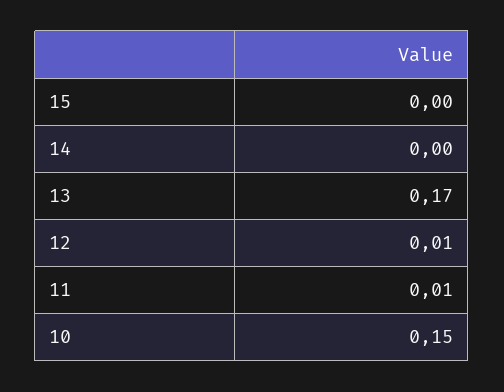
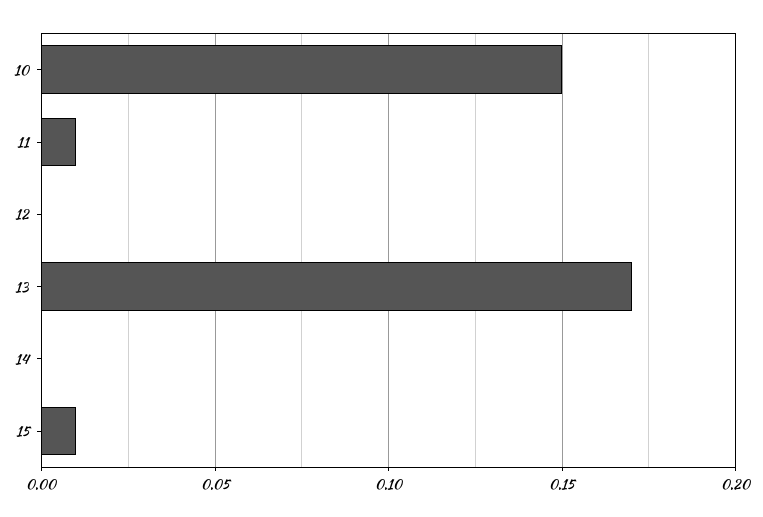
  {
-   "15": 0,
+   "15": 0.01,
    "14": 0,
    "13": 0.17,
-   "12": 0.01,
+   "12": 0,
    "11": 0.01,
    "10": 0.15
  }

